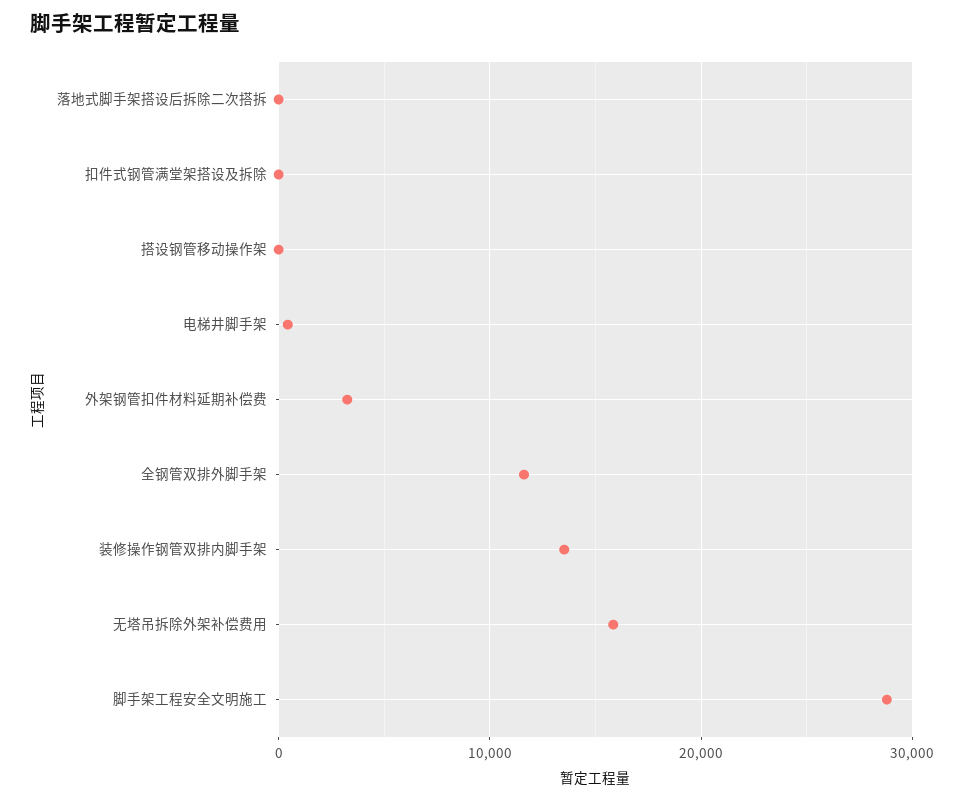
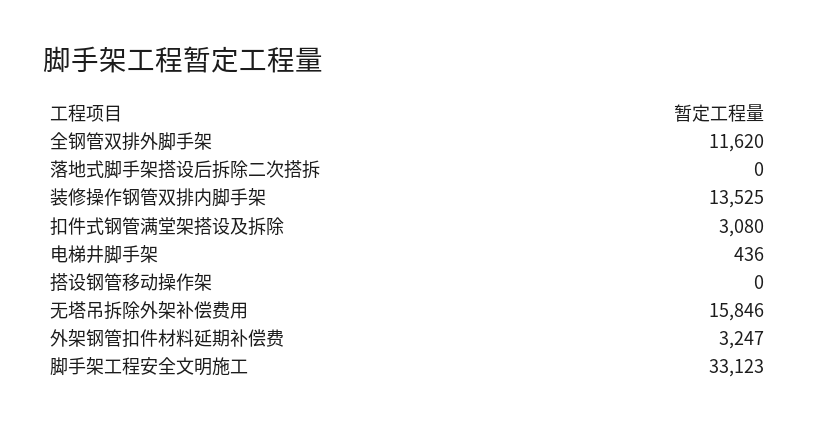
  {
    "落地式脚手架搭设后拆除二次搭拆": 0,
-   "扣件式钢管满堂架搭设及拆除": 0,
+   "扣件式钢管满堂架搭设及拆除": 3080,
    "搭设钢管移动操作架": 0,
    "电梯井脚手架": 436,
    "外架钢管扣件材料延期补偿费": 3247,
    "全钢管双排外脚手架": 11620,
    "装修操作钢管双排内脚手架": 13525,
    "无塔吊拆除外架补偿费用": 15846,
-   "脚手架工程安全文明施工": 29000
+   "脚手架工程安全文明施工": 33123
  }

